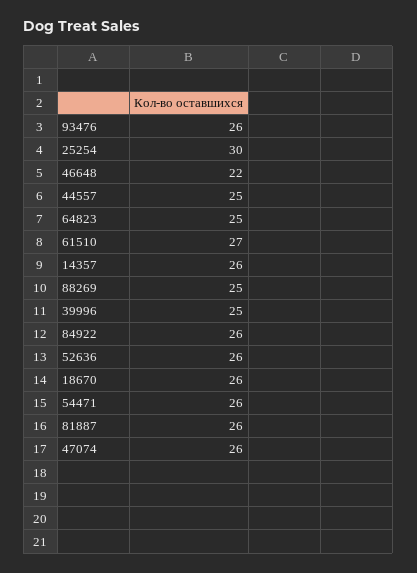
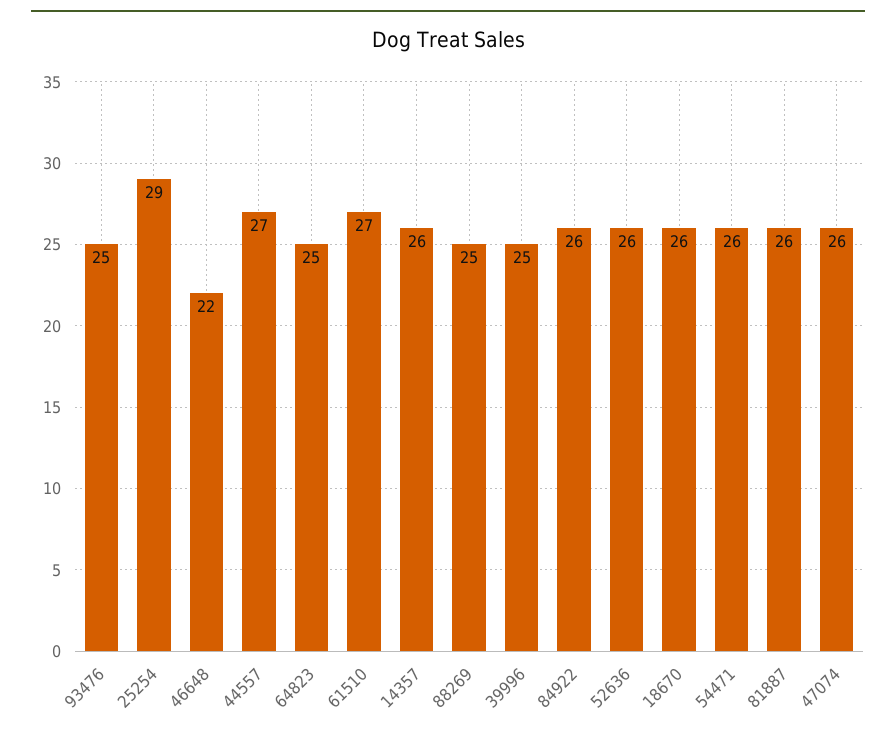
  {
-   "93476": 26,
+   "93476": 25,
-   "25254": 30,
+   "25254": 29,
    "46648": 22,
-   "44557": 25,
+   "44557": 27,
    "64823": 25,
    "61510": 27,
    "14357": 26,
    "88269": 25,
    "39996": 25,
    "84922": 26,
    "52636": 26,
    "18670": 26,
    "54471": 26,
    "81887": 26,
    "47074": 26
  }

